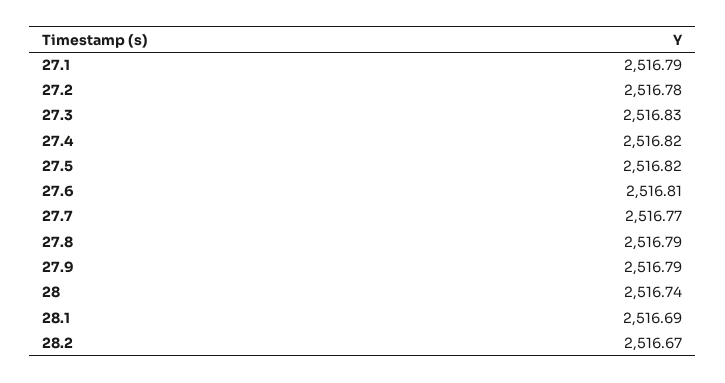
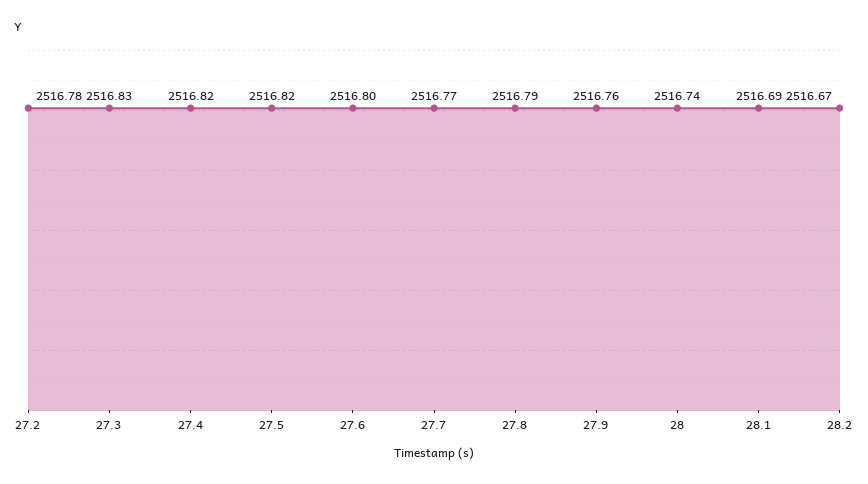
  {
-   "27.1": 2516.79,
    "27.2": 2516.78,
    "27.3": 2516.83,
    "27.4": 2516.82,
    "27.5": 2516.82,
-   "27.6": 2516.81,
+   "27.6": 2516.8,
    "27.7": 2516.77,
    "27.8": 2516.79,
-   "27.9": 2516.79,
+   "27.9": 2516.76,
    "28": 2516.74,
    "28.1": 2516.69,
    "28.2": 2516.67
  }

